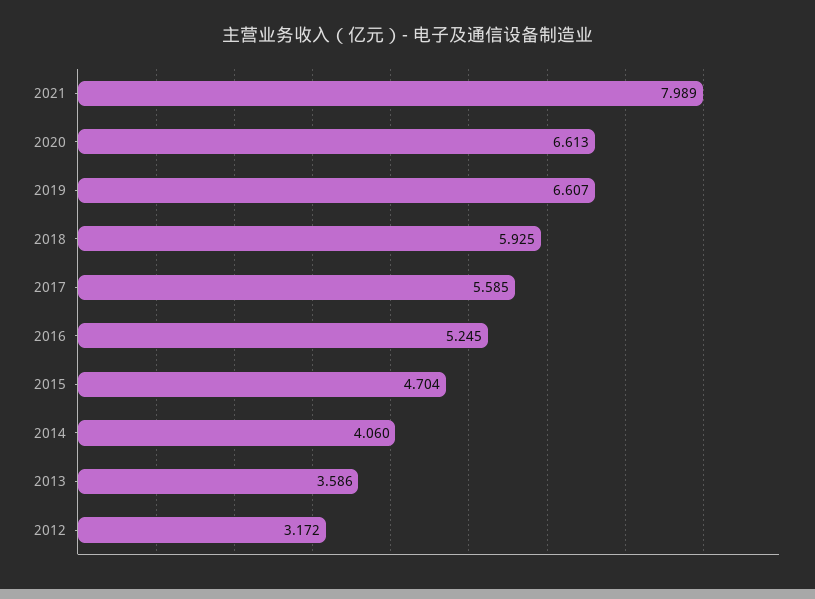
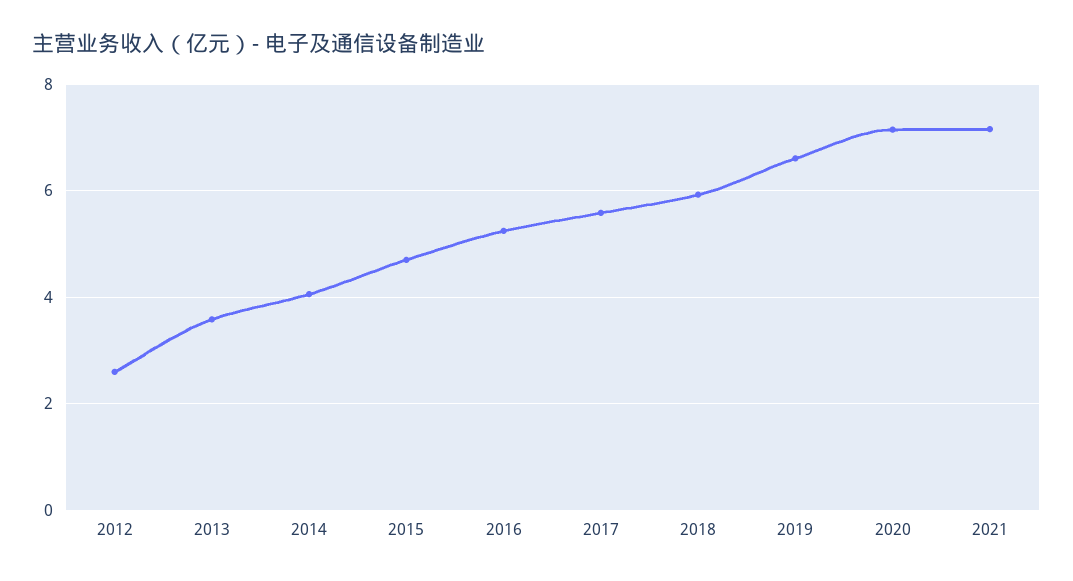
  {
-   "2021": 7.989,
+   "2021": 7.2,
-   "2020": 6.613,
+   "2020": 7.2,
    "2019": 6.607,
    "2018": 5.925,
    "2017": 5.585,
    "2016": 5.245,
    "2015": 4.704,
    "2014": 4.06,
    "2013": 3.586,
-   "2012": 3.172
+   "2012": 2.6
  }

